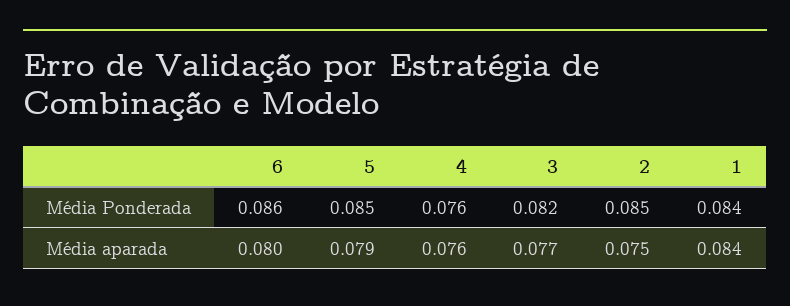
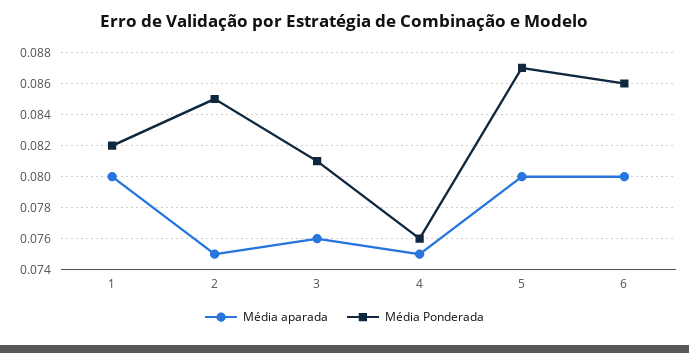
  {
    "Média Ponderada": {
      "6": 0.086,
-     "5": 0.085,
+     "5": 0.087,
      "4": 0.076,
-     "3": 0.082,
+     "3": 0.081,
      "2": 0.085,
-     "1": 0.084
+     "1": 0.082
    },
    "Média aparada": {
      "6": 0.08,
-     "5": 0.079,
+     "5": 0.08,
-     "4": 0.076,
+     "4": 0.075,
-     "3": 0.077,
+     "3": 0.076,
      "2": 0.075,
-     "1": 0.084
+     "1": 0.08
    }
  }

